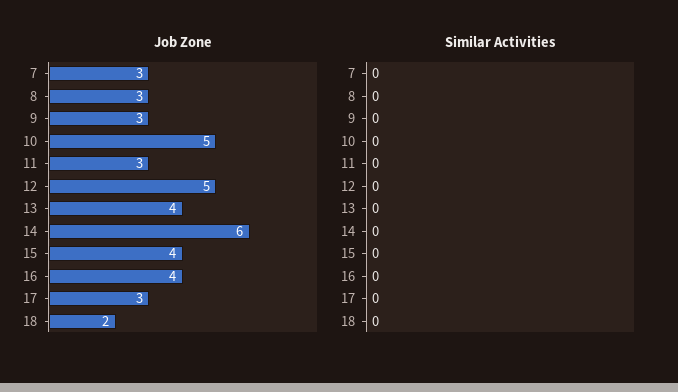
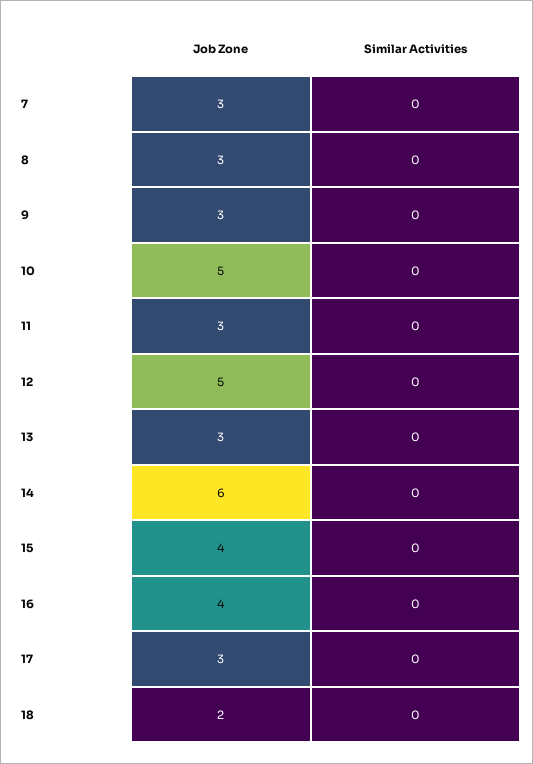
  {
    "Job Zone": {
      "7": 3,
      "8": 3,
      "9": 3,
      "10": 5,
      "11": 3,
      "12": 5,
-     "13": 4,
+     "13": 3,
      "14": 6,
      "15": 4,
      "16": 4,
      "17": 3,
      "18": 2
    },
    "Similar Activities": {
      "7": 0,
      "8": 0,
      "9": 0,
      "10": 0,
      "11": 0,
      "12": 0,
      "13": 0,
      "14": 0,
      "15": 0,
      "16": 0,
      "17": 0,
      "18": 0
    }
  }

